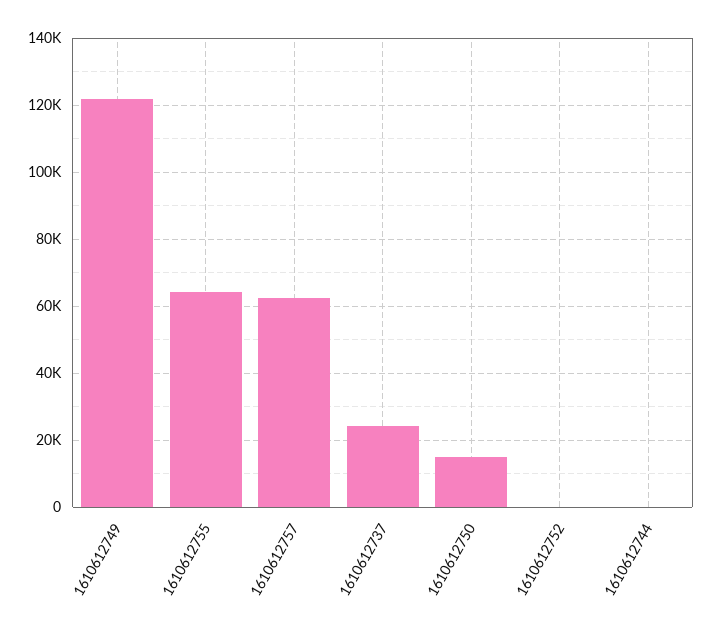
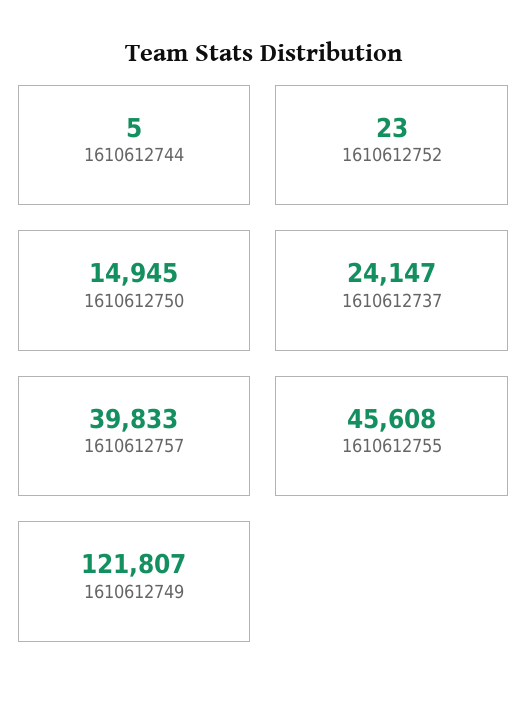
  {
    "1610612749": 121807,
-   "1610612755": 64000,
+   "1610612755": 45608,
-   "1610612757": 62000,
+   "1610612757": 39833,
    "1610612737": 24147,
    "1610612750": 14945,
    "1610612752": 23,
    "1610612744": 5
  }

